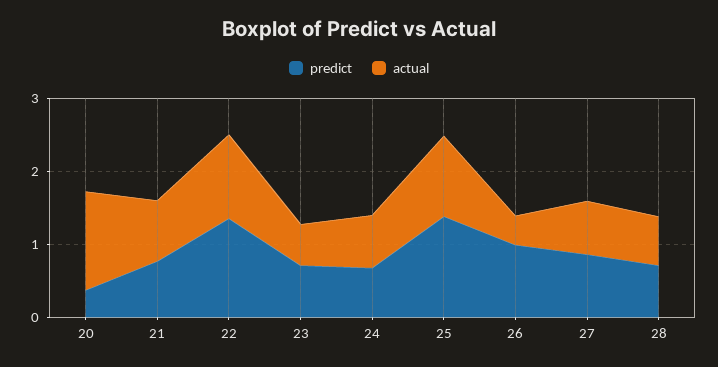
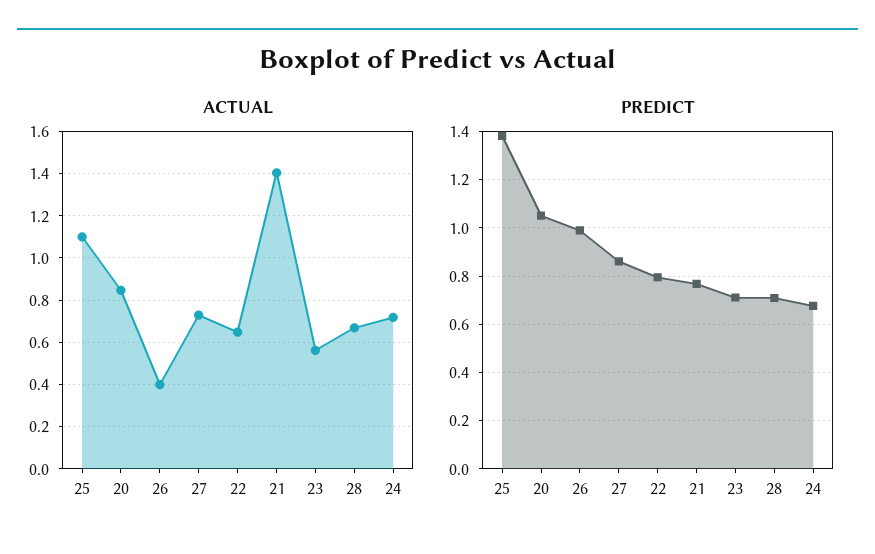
  {
    "predict": {
-     "20": 0.4,
+     "20": 1.05,
      "21": 0.775,
-     "22": 1.4,
+     "22": 0.8,
      "23": 0.7,
      "24": 0.675,
      "25": 1.375,
      "26": 1,
      "27": 0.85,
      "28": 0.7
    },
    "actual": {
-     "20": 1.4,
+     "20": 0.85,
-     "21": 0.8,
+     "21": 1.4,
-     "22": 1.2,
+     "22": 0.65,
      "23": 0.55,
      "24": 0.7,
      "25": 1.1,
      "26": 0.4,
      "27": 0.75,
      "28": 0.65
    }
  }

